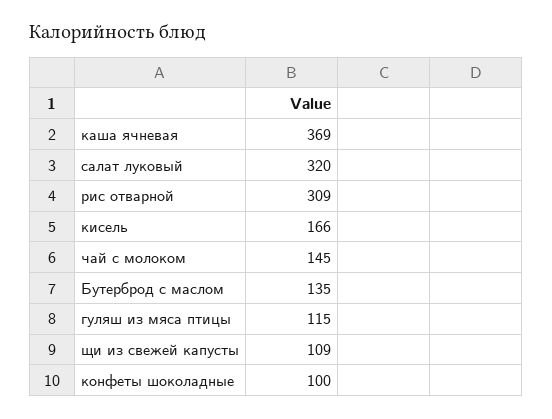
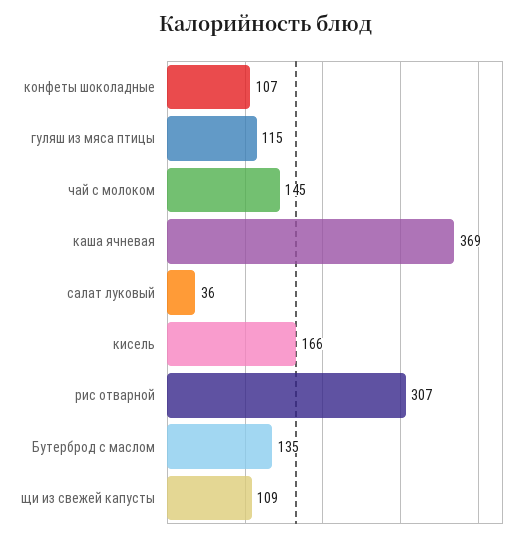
  {
    "каша ячневая": 369,
-   "салат луковый": 320,
+   "салат луковый": 36,
-   "рис отварной": 309,
+   "рис отварной": 307,
    "кисель": 166,
    "чай с молоком": 145,
    "Бутерброд с маслом": 135,
    "гуляш из мяса птицы": 115,
    "щи из свежей капусты": 109,
-   "конфеты шоколадные": 100
+   "конфеты шоколадные": 107
  }

